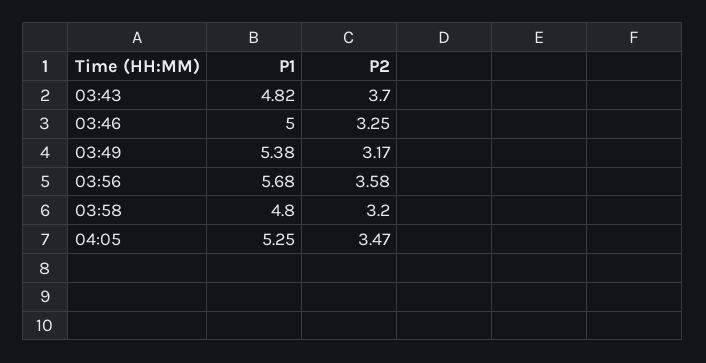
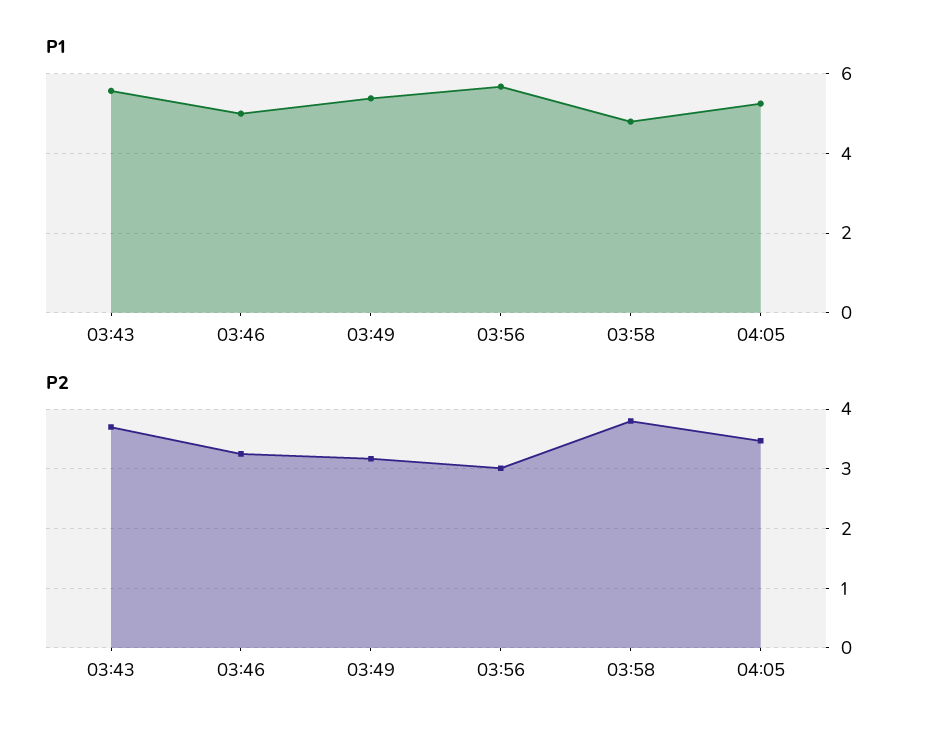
  {
    "P1": {
-     "03:43": 4.82,
+     "03:43": 5.6,
      "03:46": 5,
      "03:49": 5.38,
      "03:56": 5.68,
      "03:58": 4.8,
      "04:05": 5.25
    },
    "P2": {
      "03:43": 3.7,
      "03:46": 3.25,
      "03:49": 3.17,
-     "03:56": 3.58,
+     "03:56": 3,
-     "03:58": 3.2,
+     "03:58": 3.8,
      "04:05": 3.47
    }
  }

